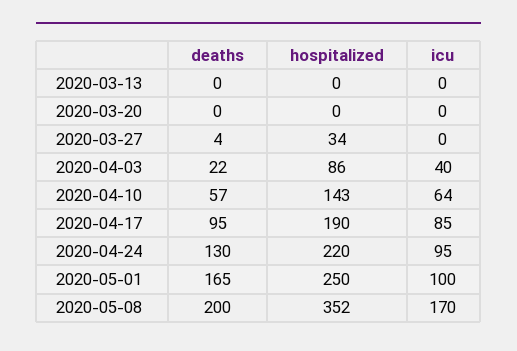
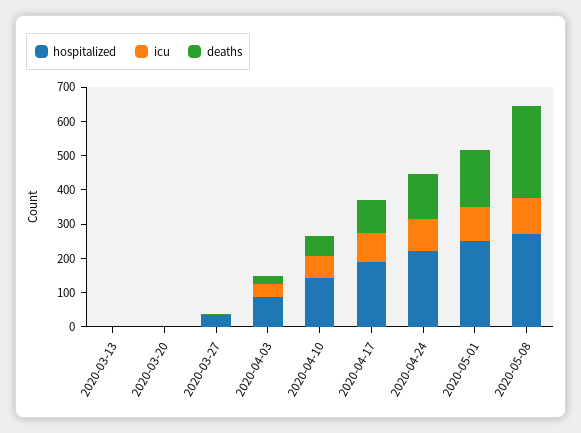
  {
    "deaths": {
      "2020-03-13": 0,
      "2020-03-20": 0,
      "2020-03-27": 4,
      "2020-04-03": 22,
      "2020-04-10": 57,
      "2020-04-17": 95,
      "2020-04-24": 130,
      "2020-05-01": 165,
-     "2020-05-08": 200
+     "2020-05-08": 275
    },
    "hospitalized": {
      "2020-03-13": 0,
      "2020-03-20": 0,
      "2020-03-27": 34,
      "2020-04-03": 86,
      "2020-04-10": 143,
      "2020-04-17": 190,
      "2020-04-24": 220,
      "2020-05-01": 250,
-     "2020-05-08": 352
+     "2020-05-08": 275
    },
    "icu": {
      "2020-03-13": 0,
      "2020-03-20": 0,
      "2020-03-27": 0,
      "2020-04-03": 40,
      "2020-04-10": 64,
      "2020-04-17": 85,
      "2020-04-24": 95,
      "2020-05-01": 100,
-     "2020-05-08": 170
+     "2020-05-08": 100
    }
  }

